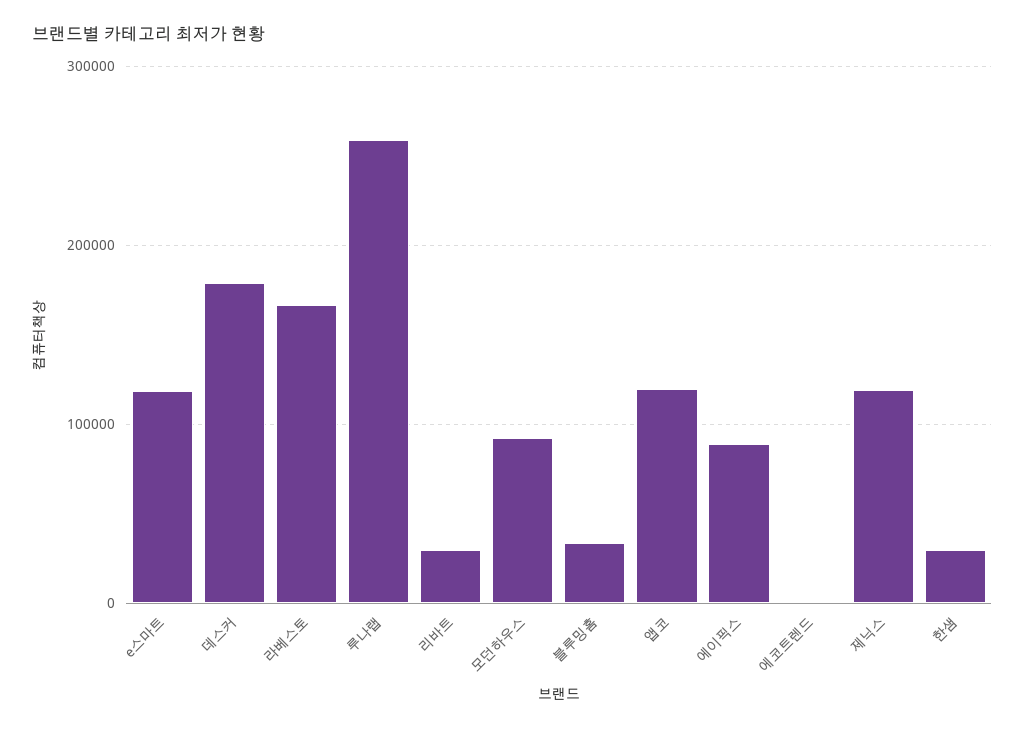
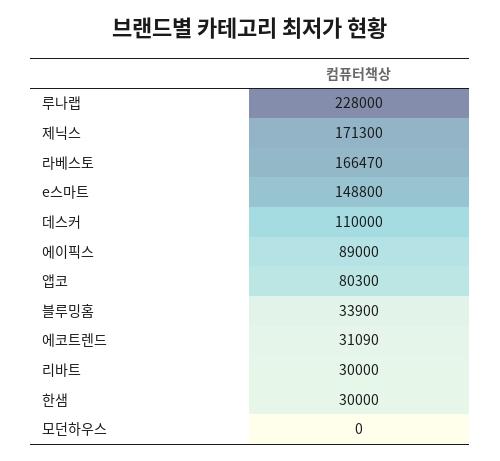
  {
-   "e스마트": 120000,
+   "e스마트": 148800,
-   "데스커": 180000,
+   "데스커": 110000,
    "라베스토": 166470,
-   "루나랩": 260000,
+   "루나랩": 228000,
    "리바트": 30000,
-   "모던하우스": 90000,
+   "모던하우스": 0,
    "블루밍홈": 33900,
-   "앱코": 120000,
+   "앱코": 80300,
    "에이픽스": 89000,
-   "에코트렌드": 0,
+   "에코트렌드": 31090,
-   "제닉스": 120000,
+   "제닉스": 171300,
    "한샘": 30000
  }

